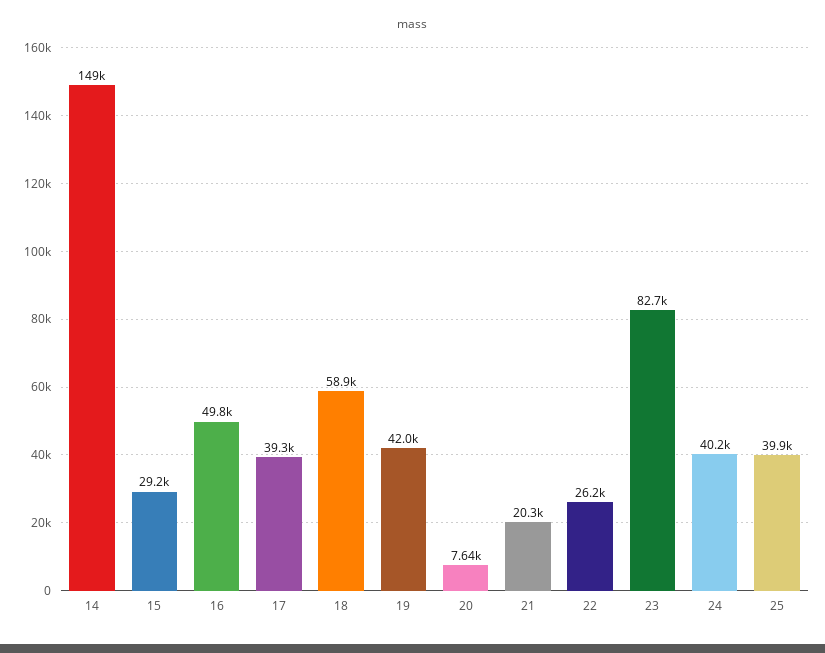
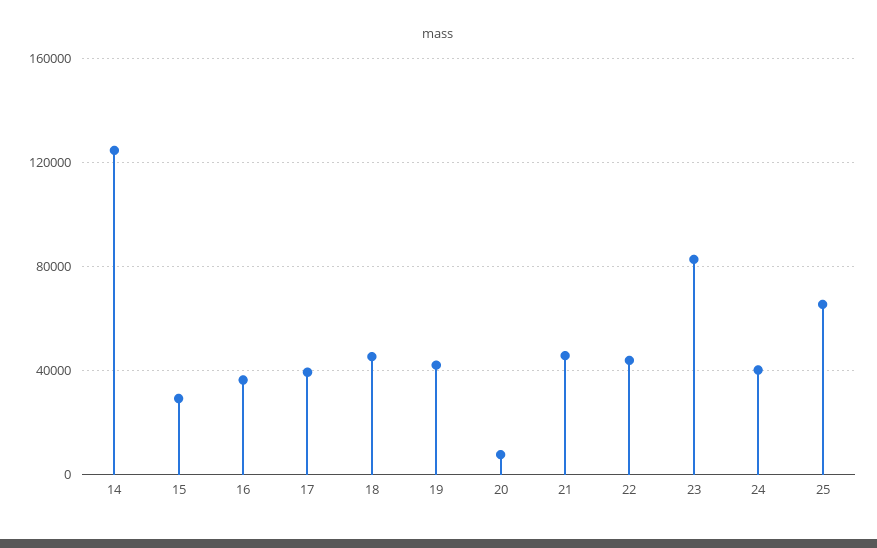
  {
-   "14": 149000,
+   "14": 125000,
    "15": 29200,
-   "16": 49800,
+   "16": 35000,
    "17": 39300,
-   "18": 58900,
+   "18": 45000,
    "19": 42000,
    "20": 7640,
-   "21": 20300,
+   "21": 45000,
-   "22": 26200,
+   "22": 45000,
    "23": 82700,
    "24": 40200,
-   "25": 39900
+   "25": 65000
  }

